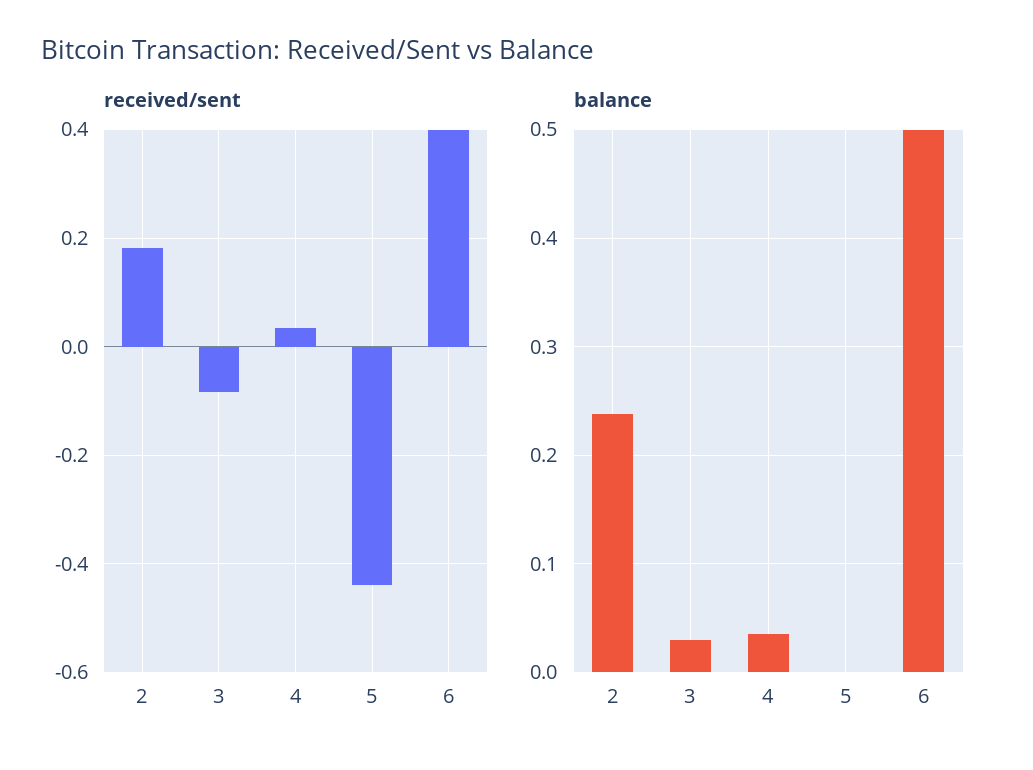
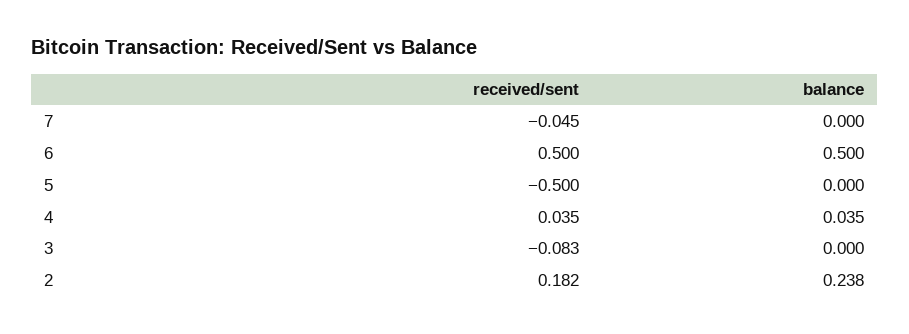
  {
    "received/sent": {
      "2": 0.182,
      "3": -0.083,
      "4": 0.035,
-     "5": -0.44,
+     "5": -0.5,
-     "6": 0.4
+     "6": 0.5,
+     "7": -0.045
    },
    "balance": {
      "2": 0.238,
-     "3": 0.03,
+     "3": 0,
      "4": 0.035,
      "5": 0,
-     "6": 0.5
+     "6": 0.5,
+     "7": 0
    }
  }

